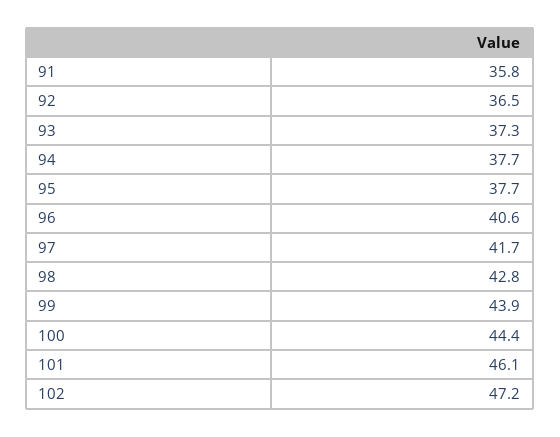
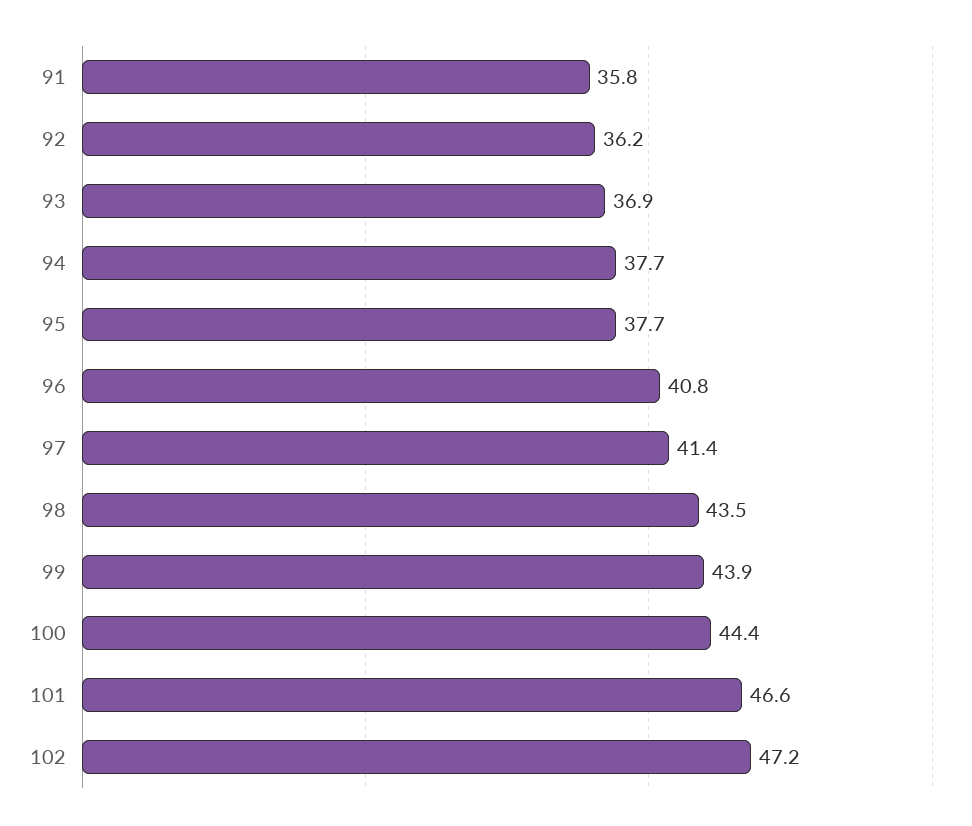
  {
    "91": 35.8,
-   "92": 36.5,
+   "92": 36.2,
-   "93": 37.3,
+   "93": 36.9,
    "94": 37.7,
    "95": 37.7,
-   "96": 40.6,
+   "96": 40.8,
-   "97": 41.7,
+   "97": 41.4,
-   "98": 42.8,
+   "98": 43.5,
    "99": 43.9,
    "100": 44.4,
-   "101": 46.1,
+   "101": 46.6,
    "102": 47.2
  }

